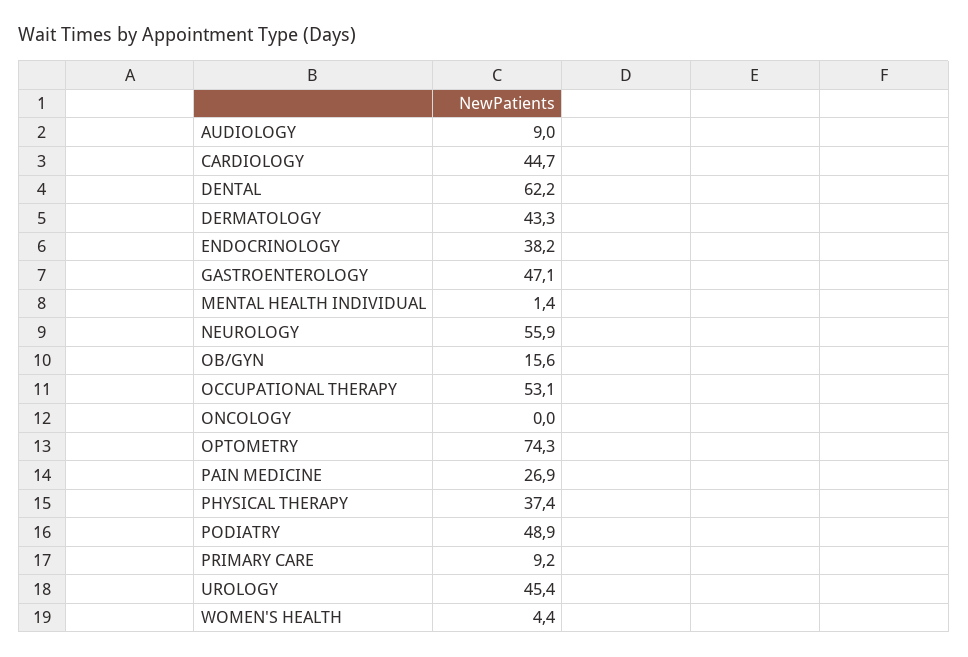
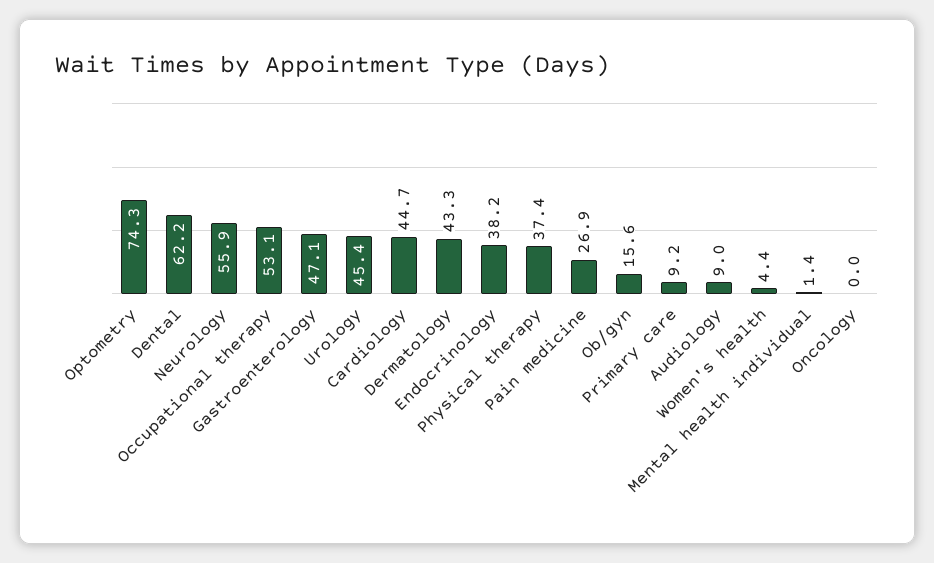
  {
    "AUDIOLOGY": 9,
    "CARDIOLOGY": 44.7,
    "DENTAL": 62.2,
    "DERMATOLOGY": 43.3,
    "ENDOCRINOLOGY": 38.2,
    "GASTROENTEROLOGY": 47.1,
    "MENTAL HEALTH INDIVIDUAL": 1.4,
    "NEUROLOGY": 55.9,
    "OB/GYN": 15.6,
    "OCCUPATIONAL THERAPY": 53.1,
    "ONCOLOGY": 0,
    "OPTOMETRY": 74.3,
    "PAIN MEDICINE": 26.9,
    "PHYSICAL THERAPY": 37.4,
-   "PODIATRY": 48.9,
    "PRIMARY CARE": 9.2,
    "UROLOGY": 45.4,
    "WOMEN'S HEALTH": 4.4
  }

